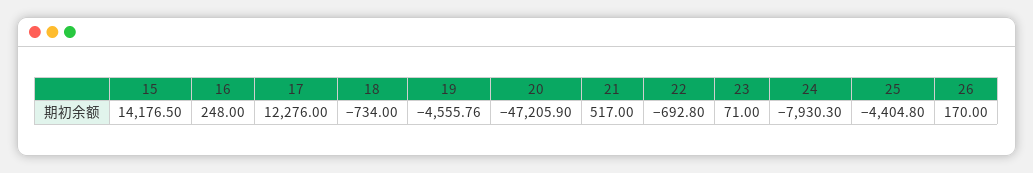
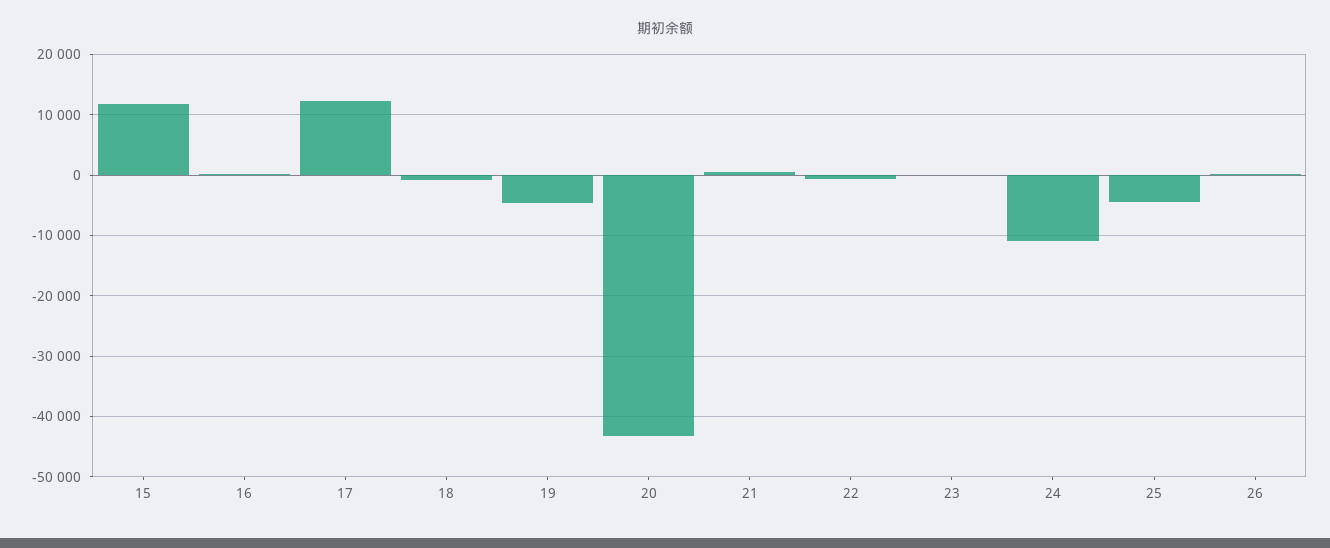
  {
-   "15": 14176.5,
+   "15": 12000,
    "16": 248,
    "17": 12276,
    "18": -734,
    "19": -4555.76,
-   "20": -47205.9,
+   "20": -43000,
    "21": 517,
    "22": -692.8,
    "23": 71,
-   "24": -7930.3,
+   "24": -11000,
    "25": -4404.8,
    "26": 170
  }

